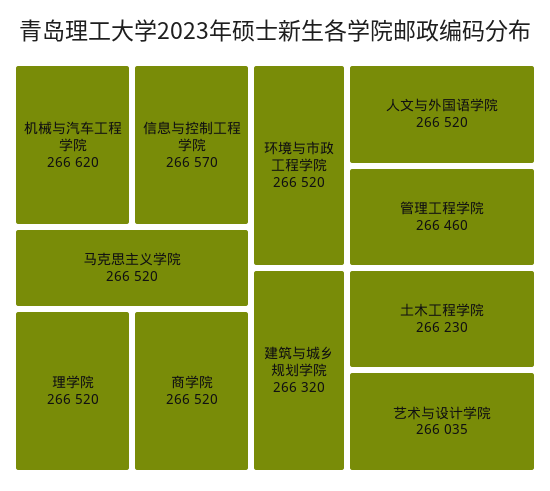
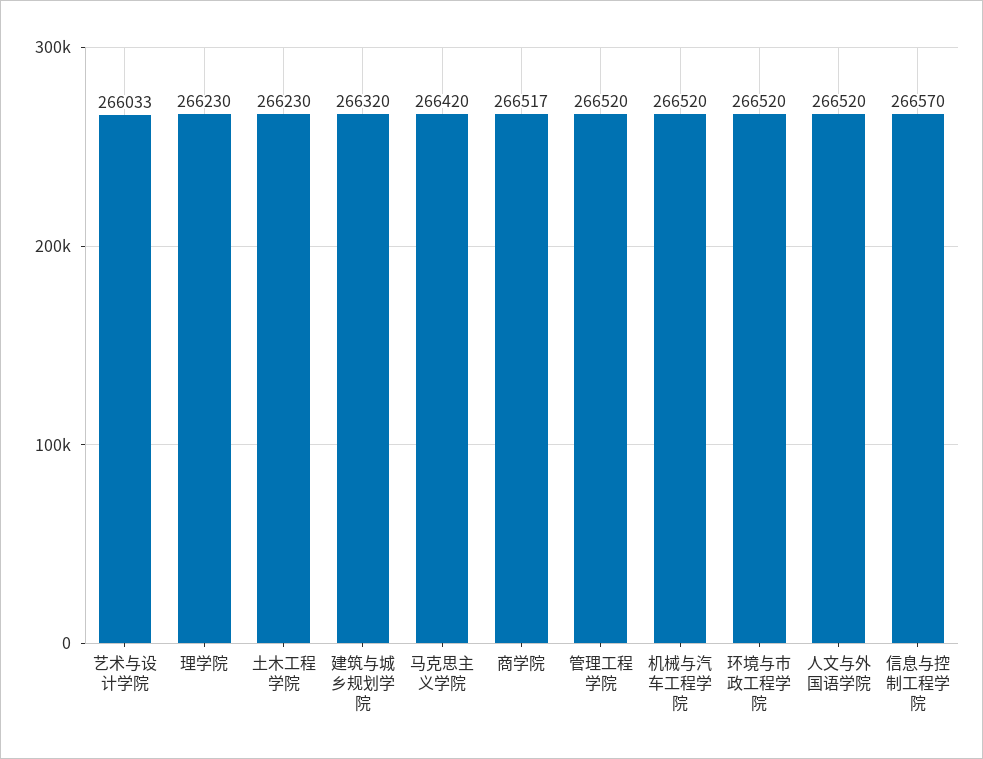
  {
-   "机械与汽车工程学院": 266620,
+   "机械与汽车工程学院": 266520,
    "信息与控制工程学院": 266570,
-   "马克思主义学院": 266520,
+   "马克思主义学院": 266420,
-   "理学院": 266520,
+   "理学院": 266230,
-   "商学院": 266520,
+   "商学院": 266517,
    "环境与市政工程学院": 266520,
    "人文与外国语学院": 266520,
-   "管理工程学院": 266460,
+   "管理工程学院": 266520,
    "建筑与城乡规划学院": 266320,
    "土木工程学院": 266230,
-   "艺术与设计学院": 266035
+   "艺术与设计学院": 266033
  }

